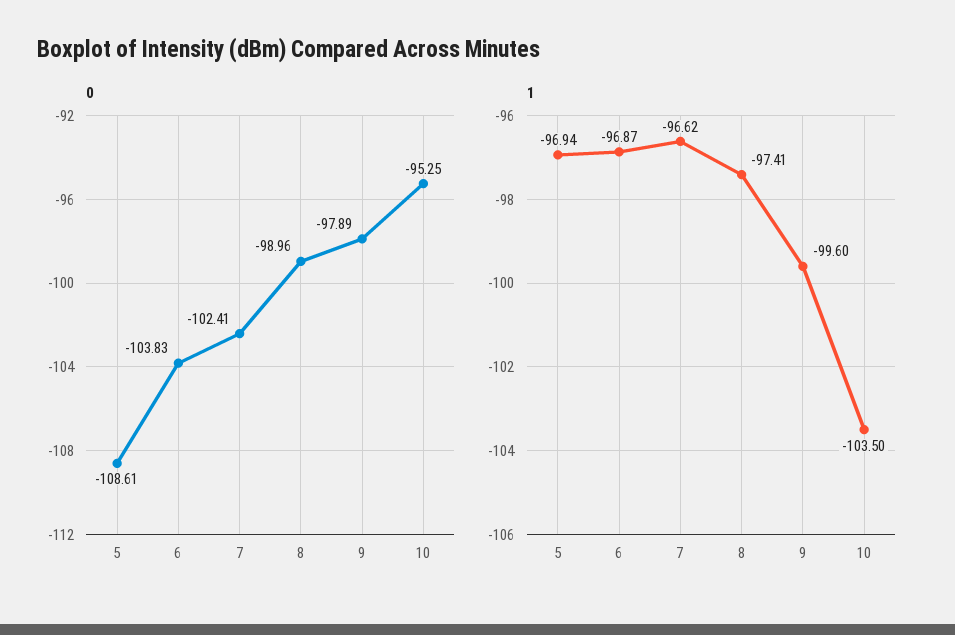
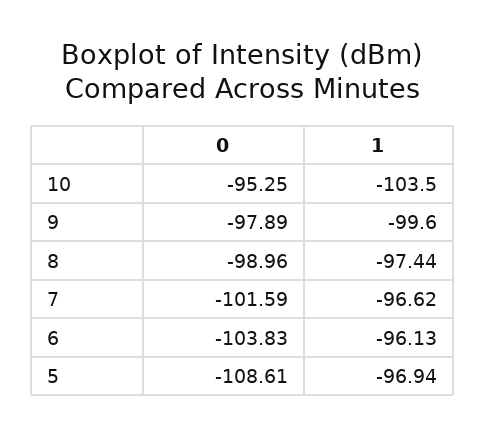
  {
    "0": {
      "5": -108.61,
      "6": -103.83,
-     "7": -102.41,
+     "7": -101.59,
      "8": -98.96,
      "9": -97.89,
      "10": -95.25
    },
    "1": {
      "5": -96.94,
-     "6": -96.87,
+     "6": -96.13,
      "7": -96.62,
-     "8": -97.41,
+     "8": -97.44,
      "9": -99.6,
      "10": -103.5
    }
  }

